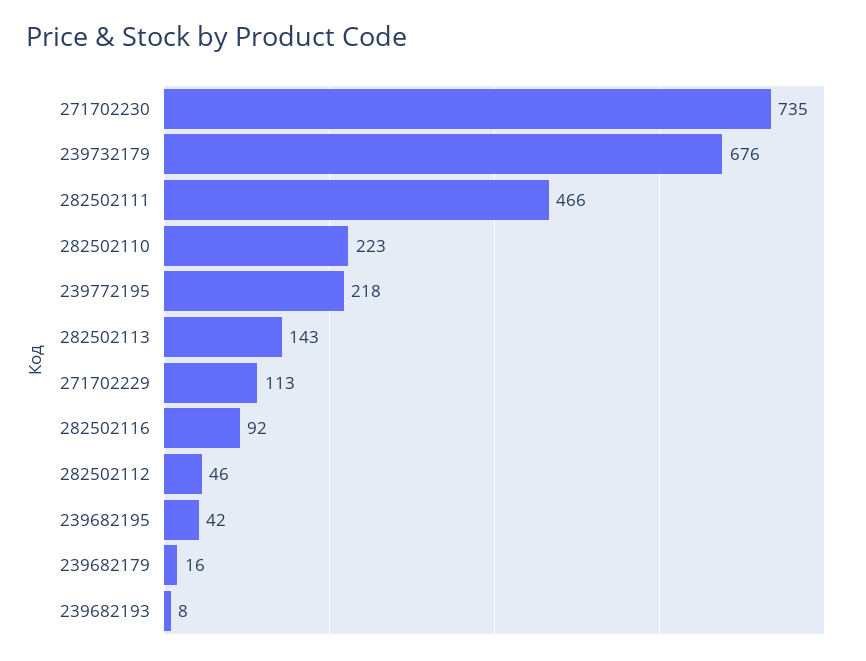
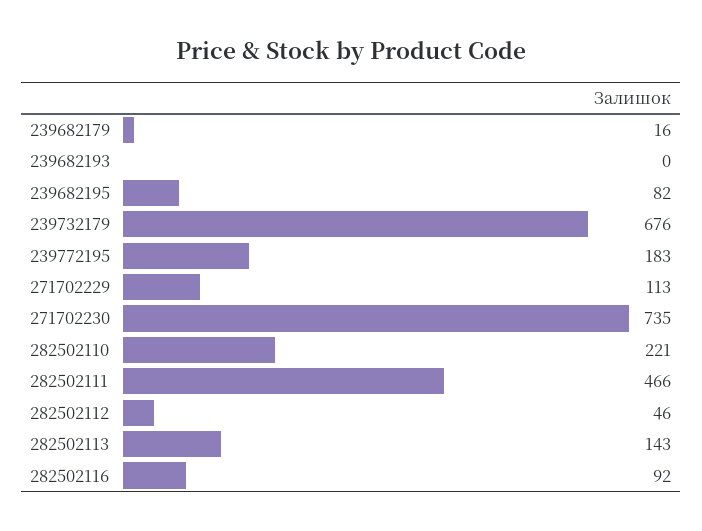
  {
    "271702230": 735,
    "239732179": 676,
    "282502111": 466,
-   "282502110": 223,
+   "282502110": 221,
-   "239772195": 218,
+   "239772195": 183,
    "282502113": 143,
    "271702229": 113,
    "282502116": 92,
    "282502112": 46,
-   "239682195": 42,
+   "239682195": 82,
    "239682179": 16,
-   "239682193": 8
+   "239682193": 0
  }

